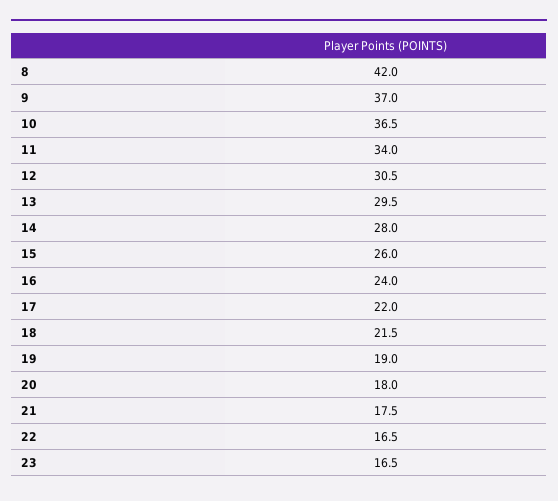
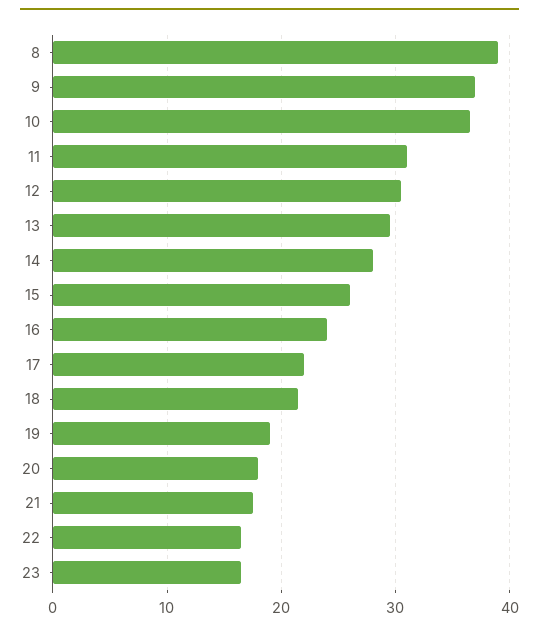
  {
-   "8": 42,
+   "8": 39,
    "9": 37,
    "10": 36.5,
-   "11": 34,
+   "11": 31,
    "12": 30.5,
    "13": 29.5,
    "14": 28,
    "15": 26,
    "16": 24,
    "17": 22,
    "18": 21.5,
    "19": 19,
    "20": 18,
    "21": 17.5,
    "22": 16.5,
    "23": 16.5
  }

